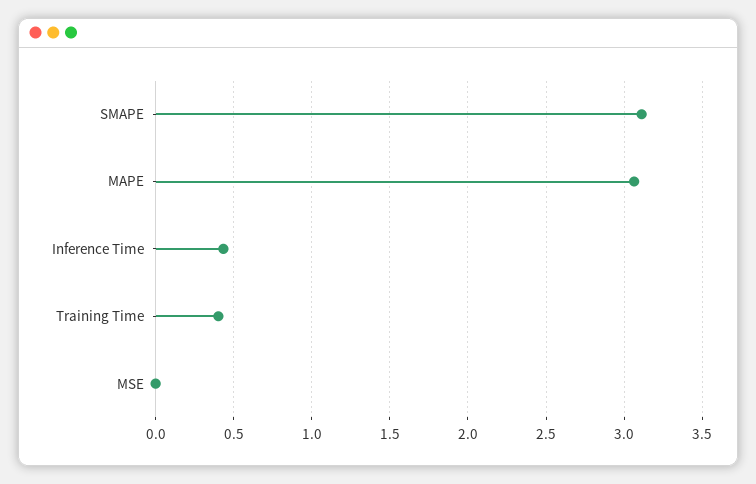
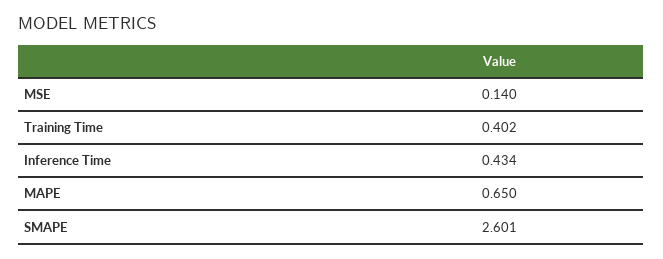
  {
-   "SMAPE": 3.1,
+   "SMAPE": 2.601,
-   "MAPE": 3.05,
+   "MAPE": 0.65,
    "Inference Time": 0.434,
    "Training Time": 0.402,
-   "MSE": 0
+   "MSE": 0.14
  }

